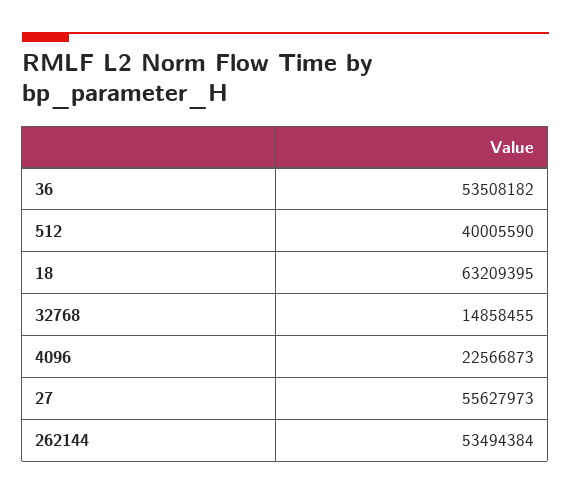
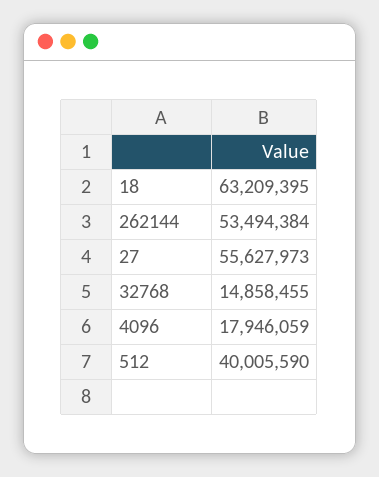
  {
-   "36": 53508182,
    "512": 40005590,
    "18": 63209395,
    "32768": 14858455,
-   "4096": 22566873,
+   "4096": 17946059,
    "27": 55627973,
    "262144": 53494384
  }

